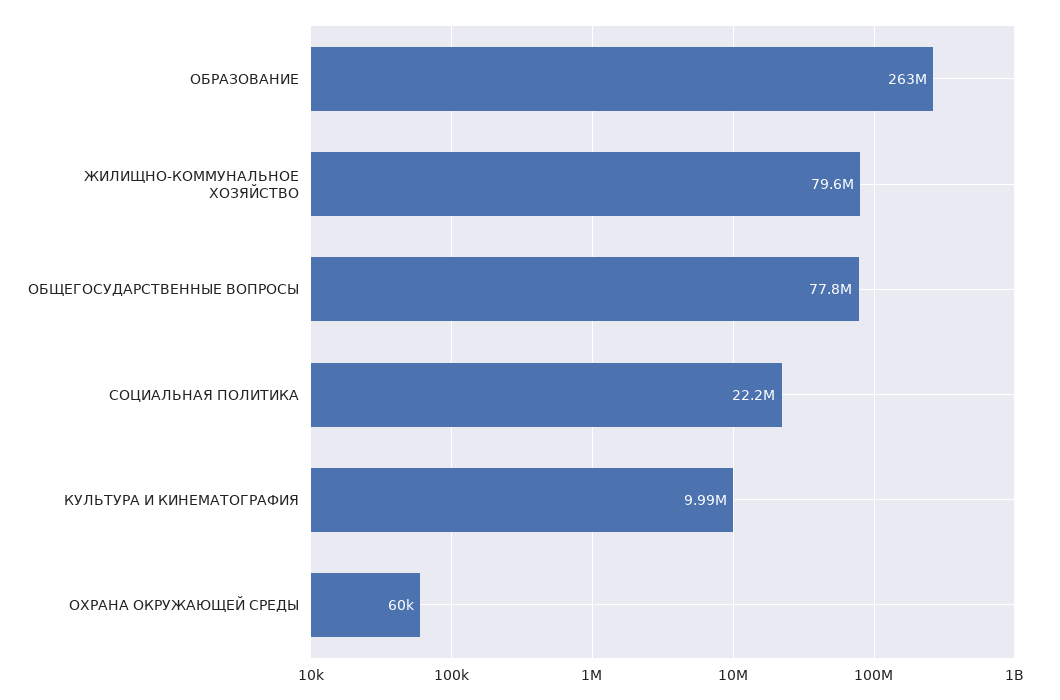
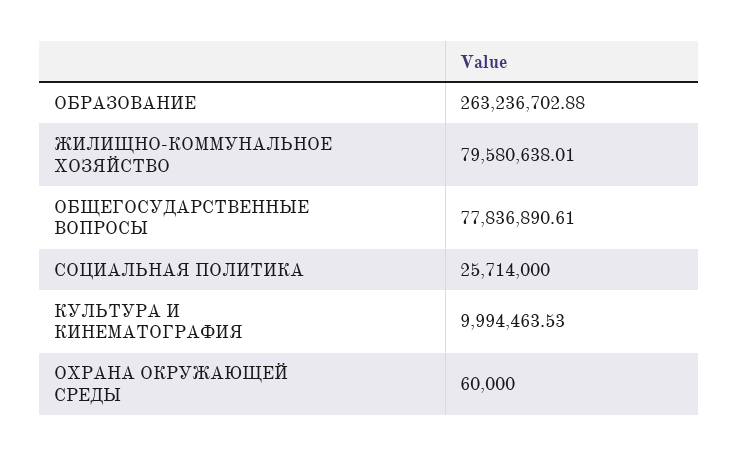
  {
    "ОБРАЗОВАНИЕ": 263236702.88,
    "ЖИЛИЩНО-КОММУНАЛЬНОЕ ХОЗЯЙСТВО": 79580638.01,
    "ОБЩЕГОСУДАРСТВЕННЫЕ ВОПРОСЫ": 77836890.61,
-   "СОЦИАЛЬНАЯ ПОЛИТИКА": 22200000,
+   "СОЦИАЛЬНАЯ ПОЛИТИКА": 25714000,
    "КУЛЬТУРА И КИНЕМАТОГРАФИЯ": 9994463.53,
    "ОХРАНА ОКРУЖАЮЩЕЙ СРЕДЫ": 60000
  }

